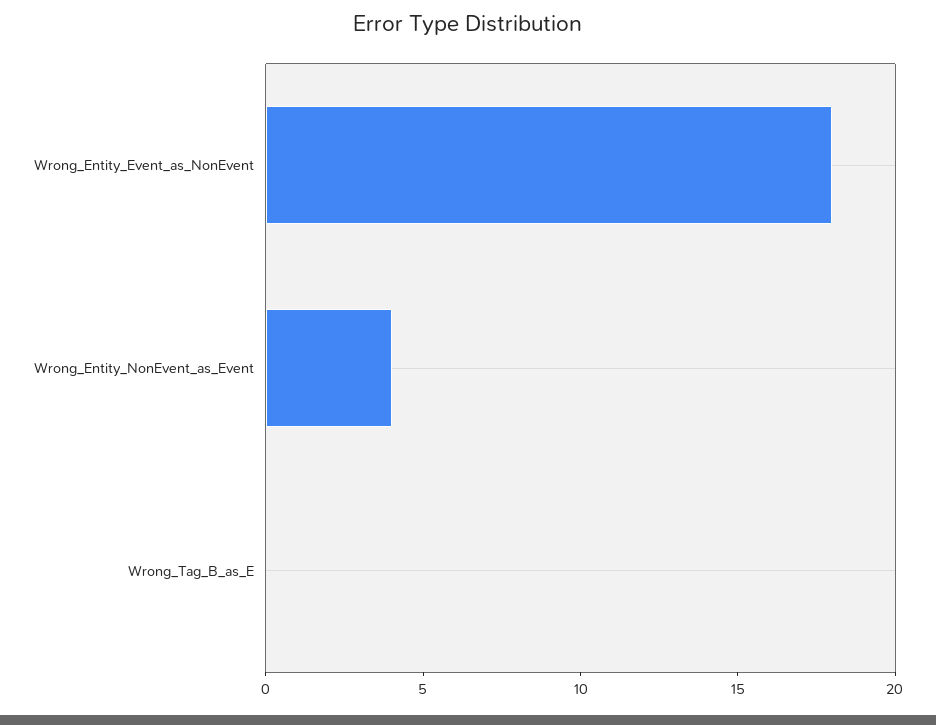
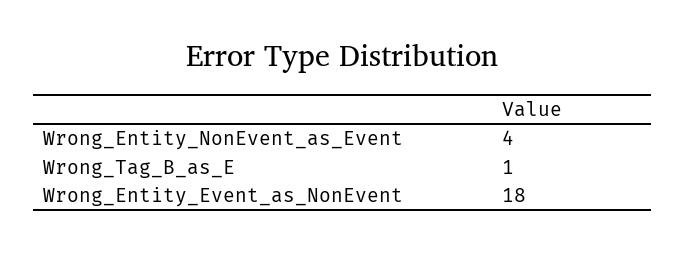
  {
    "Wrong_Entity_Event_as_NonEvent": 18,
    "Wrong_Entity_NonEvent_as_Event": 4,
-   "Wrong_Tag_B_as_E": 0
+   "Wrong_Tag_B_as_E": 1
  }

